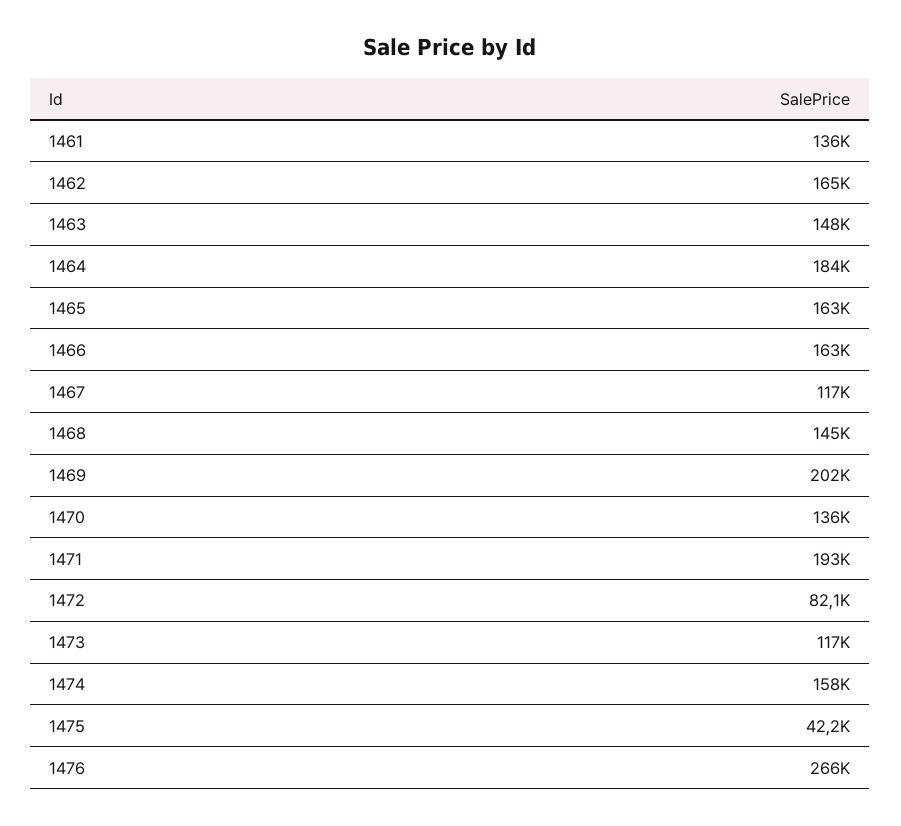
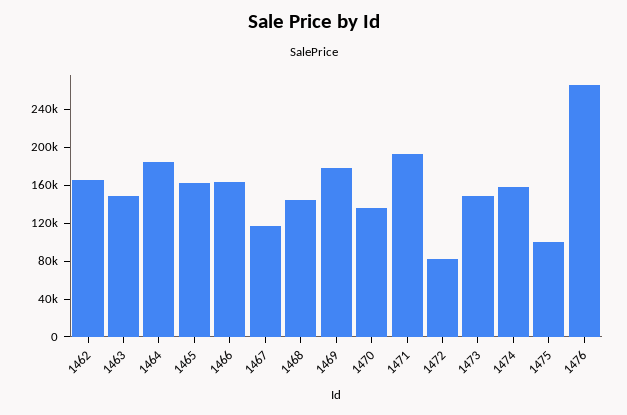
  {
-   "1461": 136000,
    "1462": 165000,
    "1463": 148000,
    "1464": 184000,
    "1465": 163000,
    "1466": 163000,
    "1467": 117000,
    "1468": 145000,
-   "1469": 202000,
+   "1469": 180000,
    "1470": 136000,
    "1471": 193000,
    "1472": 82100,
-   "1473": 117000,
+   "1473": 150000,
    "1474": 158000,
-   "1475": 42200,
+   "1475": 100000,
    "1476": 266000
  }

